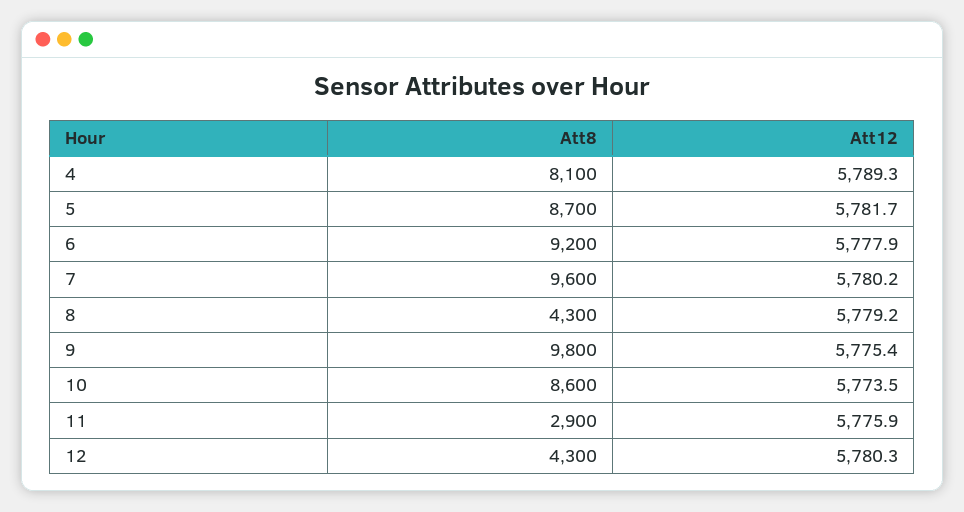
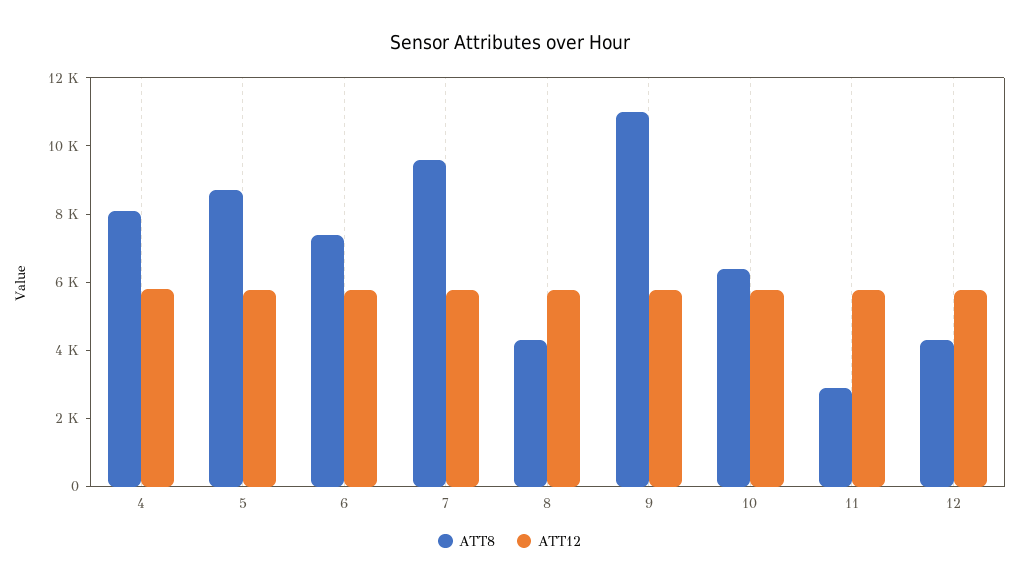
  {
    "Att8": {
      "4": 8100,
      "5": 8700,
-     "6": 9200,
+     "6": 7500,
      "7": 9600,
      "8": 4300,
-     "9": 9800,
+     "9": 11000,
-     "10": 8600,
+     "10": 6500,
      "11": 2900,
      "12": 4300
    },
    "Att12": {
      "4": 5789.3,
      "5": 5781.7,
      "6": 5777.9,
      "7": 5780.2,
      "8": 5779.2,
      "9": 5775.4,
      "10": 5773.5,
      "11": 5775.9,
      "12": 5780.3
    }
  }

